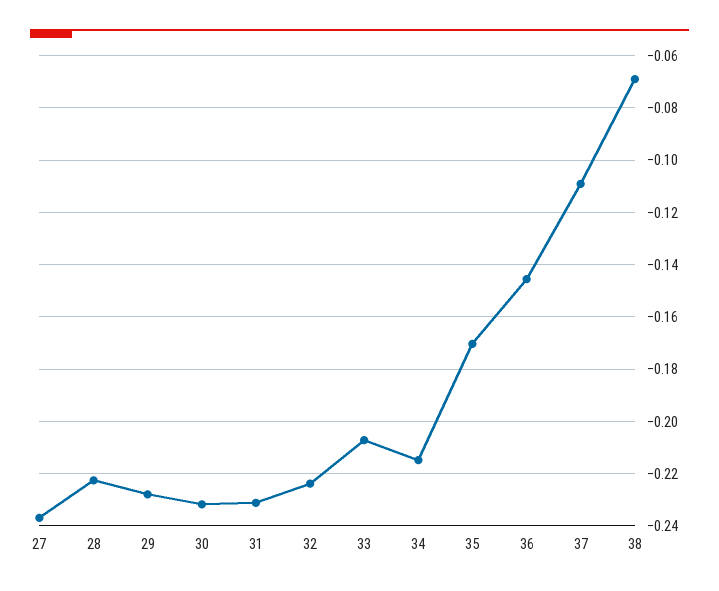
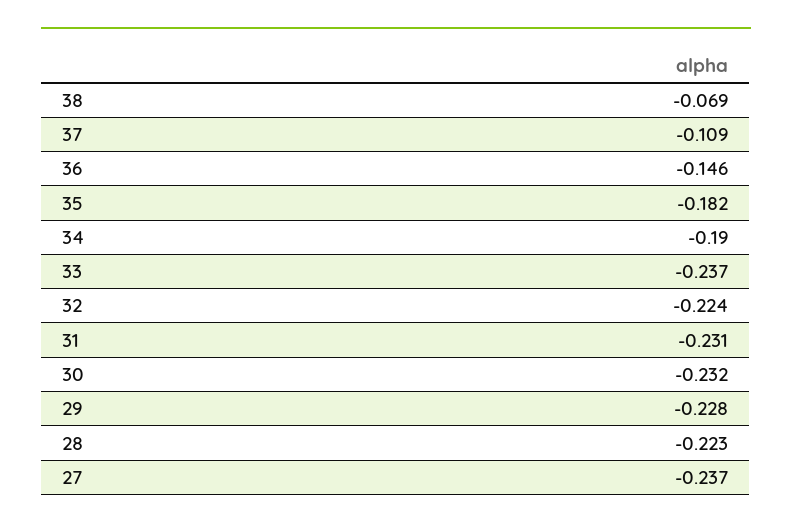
  {
    "27": -0.237,
    "28": -0.223,
    "29": -0.228,
    "30": -0.232,
    "31": -0.231,
    "32": -0.224,
-   "33": -0.2075,
+   "33": -0.237,
-   "34": -0.215,
+   "34": -0.19,
-   "35": -0.17,
+   "35": -0.182,
    "36": -0.146,
    "37": -0.109,
    "38": -0.069
  }

